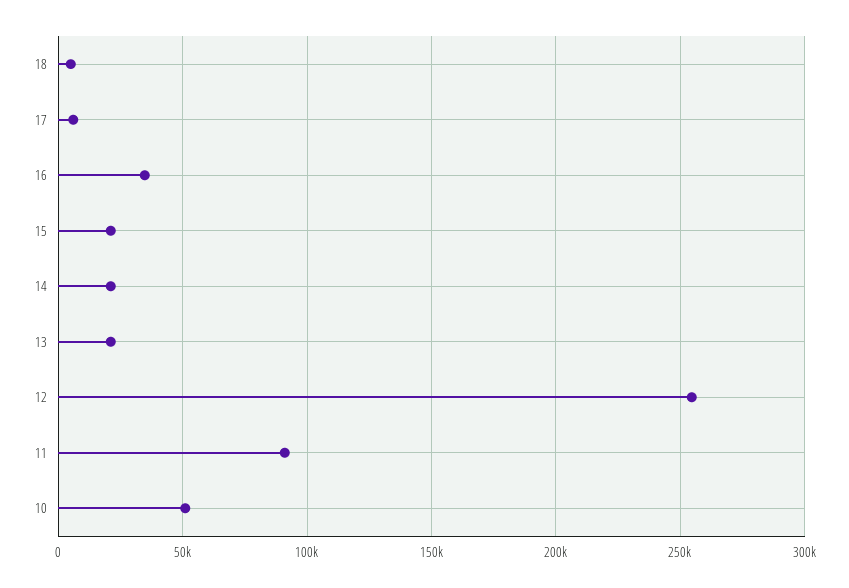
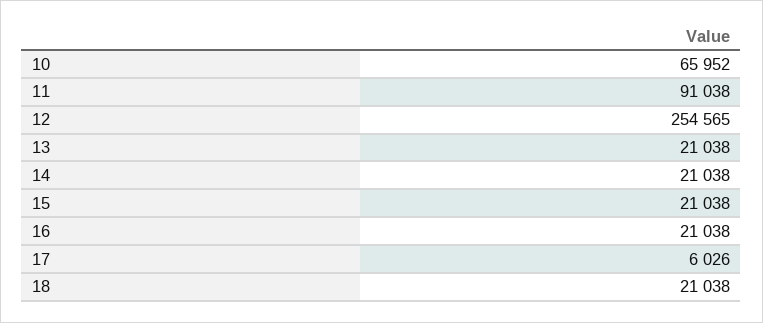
  {
-   "18": 5000,
+   "18": 21038,
    "17": 6026,
-   "16": 35000,
+   "16": 21038,
    "15": 21038,
    "14": 21038,
    "13": 21038,
    "12": 254565,
    "11": 91038,
-   "10": 50000
+   "10": 65952
  }

